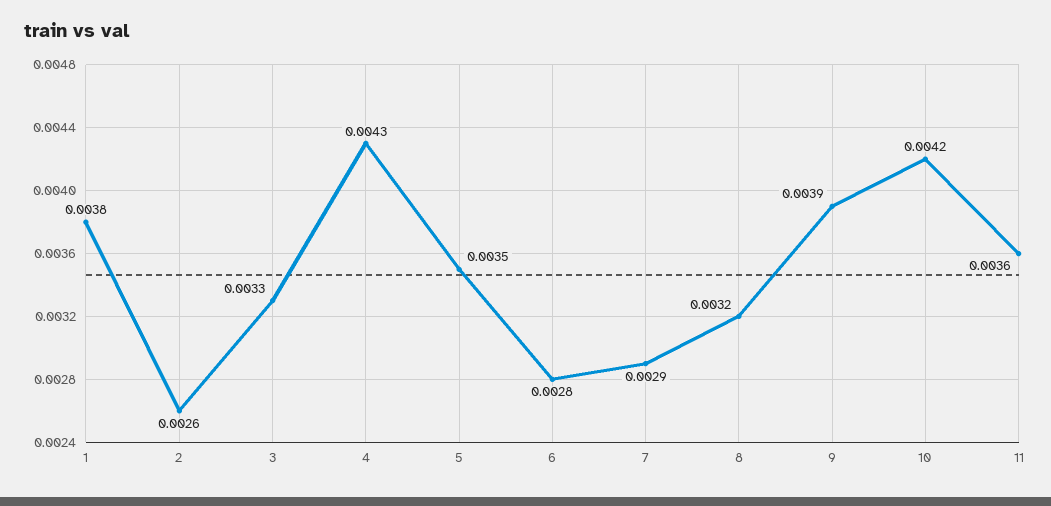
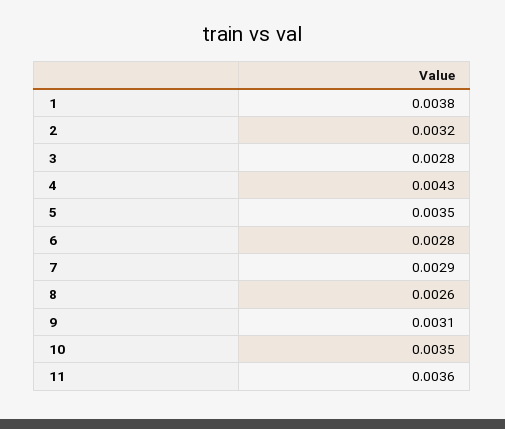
  {
    "1": 0.0038,
-   "2": 0.0026,
+   "2": 0.0032,
-   "3": 0.0033,
+   "3": 0.0028,
    "4": 0.0043,
    "5": 0.0035,
    "6": 0.0028,
    "7": 0.0029,
-   "8": 0.0032,
+   "8": 0.0026,
-   "9": 0.0039,
+   "9": 0.0031,
-   "10": 0.0042,
+   "10": 0.0035,
    "11": 0.0036
  }

